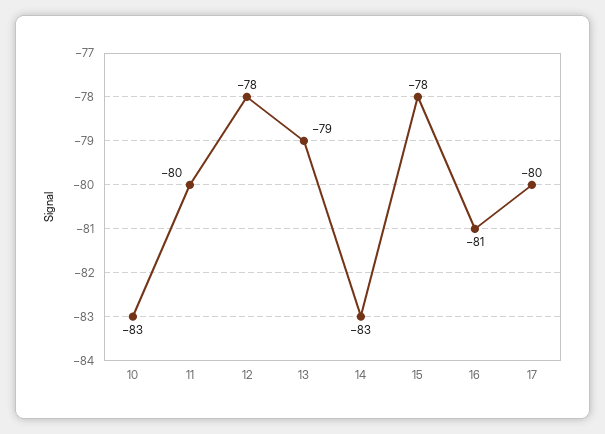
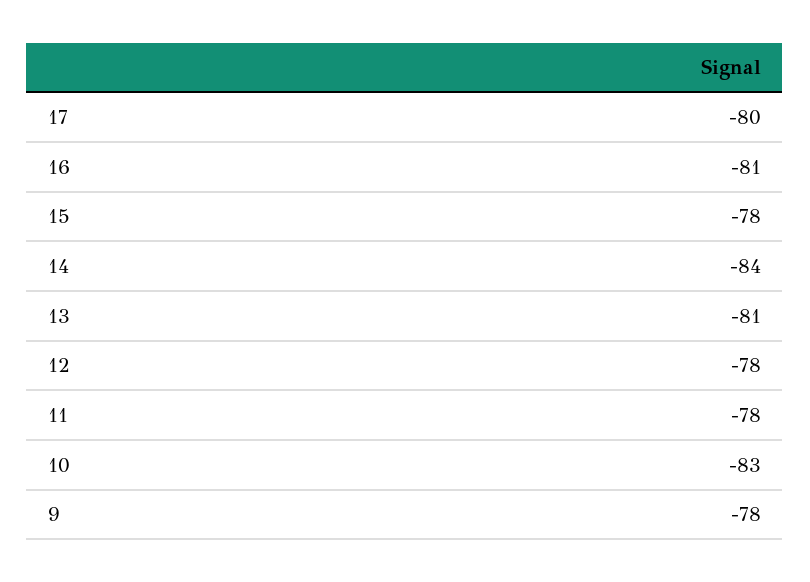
  {
    "10": -83,
-   "11": -80,
+   "11": -78,
    "12": -78,
-   "13": -79,
+   "13": -81,
-   "14": -83,
+   "14": -84,
    "15": -78,
    "16": -81,
-   "17": -80
+   "17": -80,
+   "9": -78
  }

